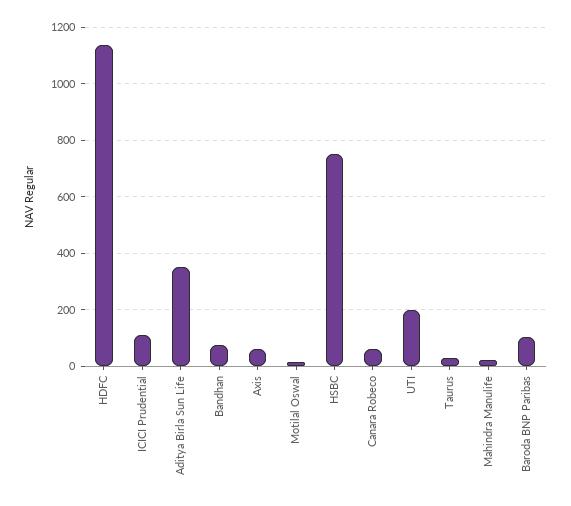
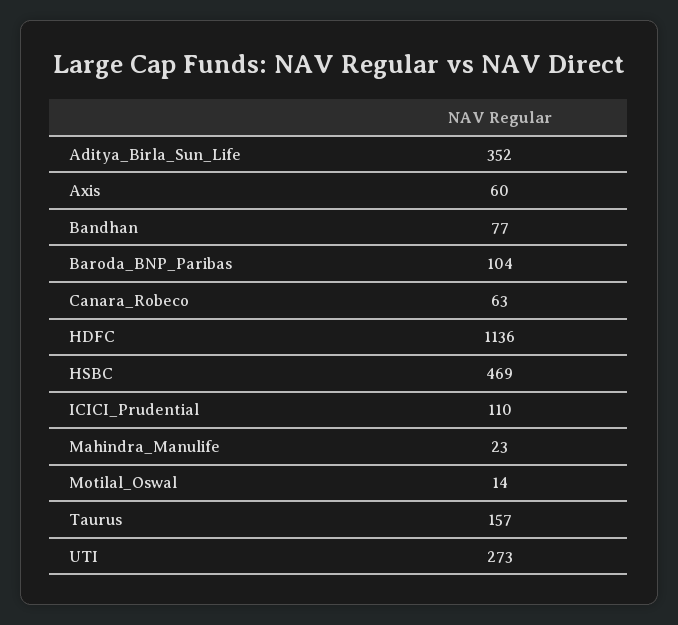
  {
    "HDFC": 1136,
    "ICICI Prudential": 110,
    "Aditya Birla Sun Life": 352,
    "Bandhan": 77,
    "Axis": 60,
    "Motilal Oswal": 14,
-   "HSBC": 750,
+   "HSBC": 469,
    "Canara Robeco": 63,
-   "UTI": 200,
+   "UTI": 273,
-   "Taurus": 25,
+   "Taurus": 157,
    "Mahindra Manulife": 23,
    "Baroda BNP Paribas": 104
  }

